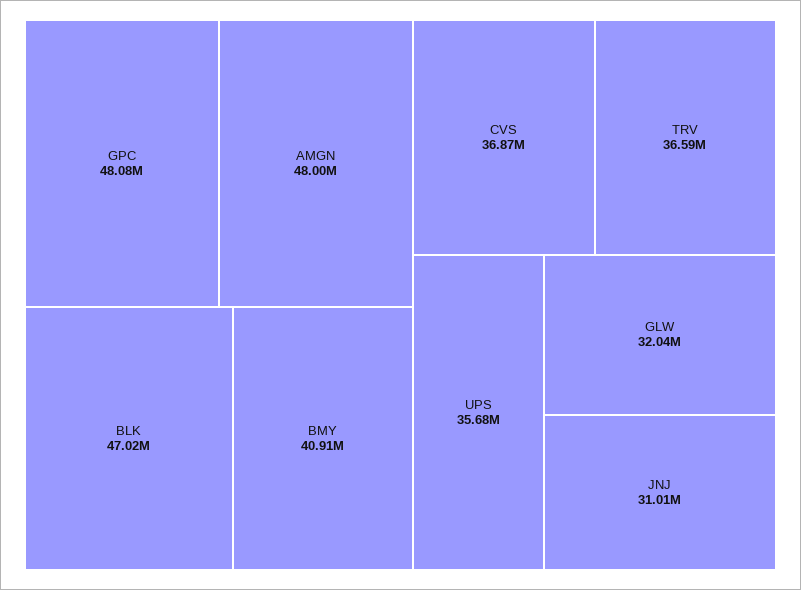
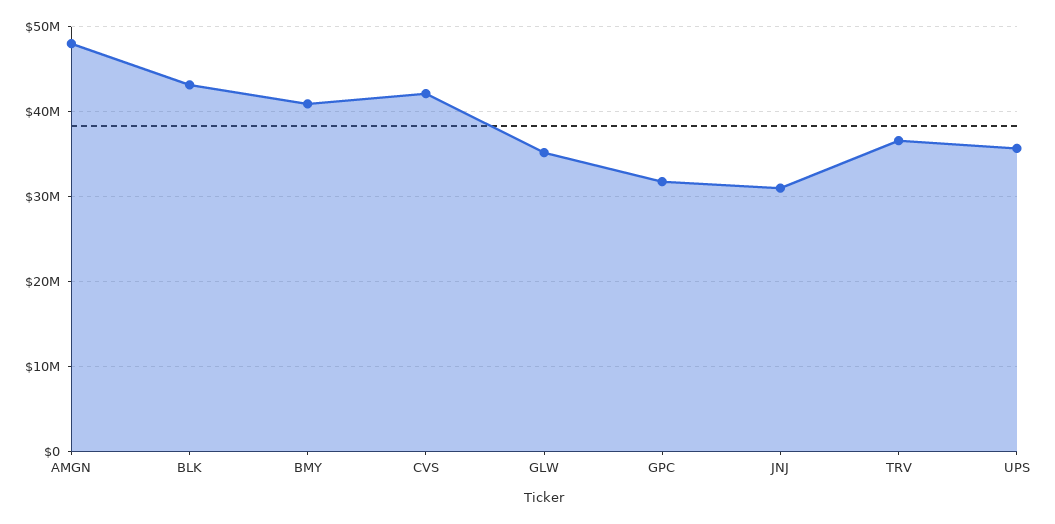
  {
-   "GPC": 48080000,
+   "GPC": 32000000,
    "AMGN": 48000000,
-   "BLK": 47020000,
+   "BLK": 43000000,
    "BMY": 40910000,
-   "CVS": 36870000,
+   "CVS": 42000000,
    "TRV": 36590000,
    "UPS": 35680000,
-   "GLW": 32040000,
+   "GLW": 35000000,
    "JNJ": 31010000
  }

